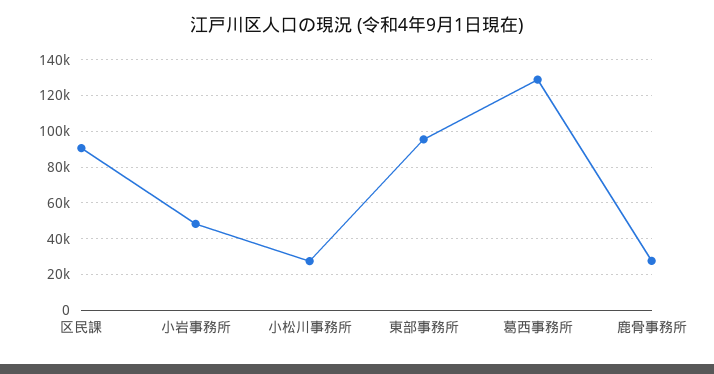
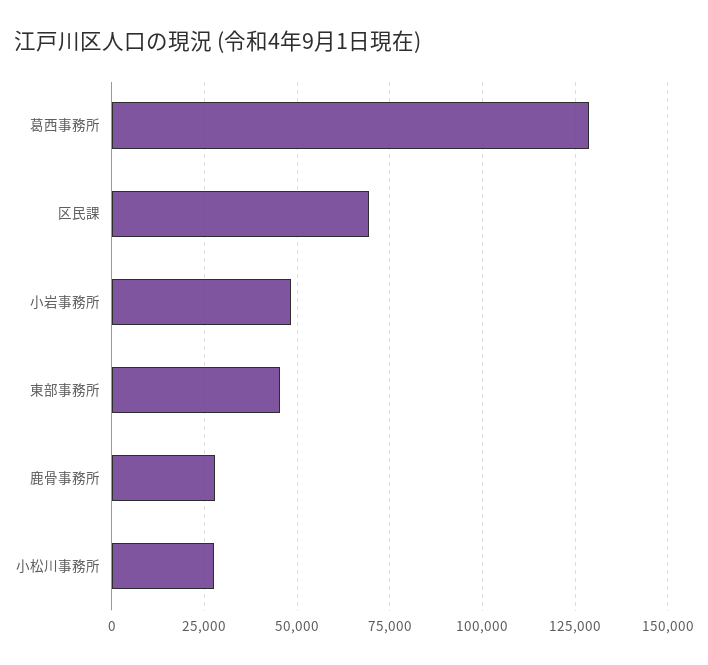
  {
-   "区民課": 90000,
+   "区民課": 70000,
    "小岩事務所": 47500,
    "小松川事務所": 27500,
-   "東部事務所": 95000,
+   "東部事務所": 45000,
    "葛西事務所": 130000,
    "鹿骨事務所": 27500
  }

